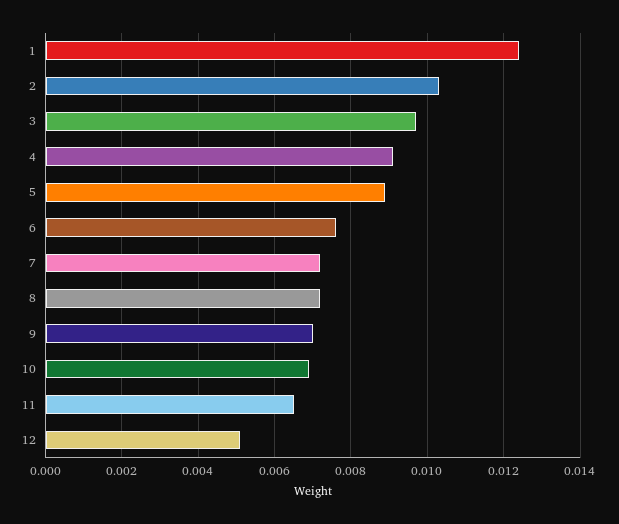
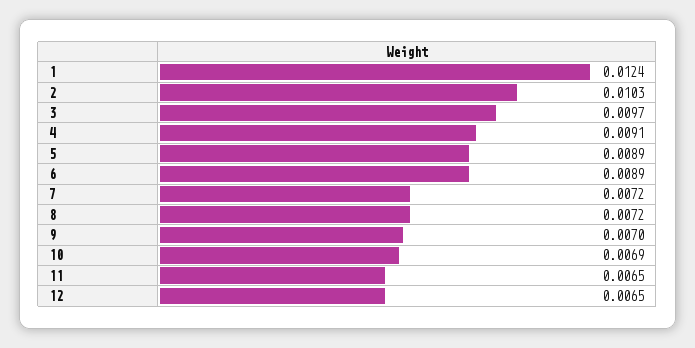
  {
    "1": 0.0124,
    "2": 0.0103,
    "3": 0.0097,
    "4": 0.0091,
    "5": 0.0089,
-   "6": 0.0075,
+   "6": 0.0089,
    "7": 0.0072,
    "8": 0.0072,
    "9": 0.007,
    "10": 0.0069,
    "11": 0.0065,
-   "12": 0.005
+   "12": 0.0065
  }

